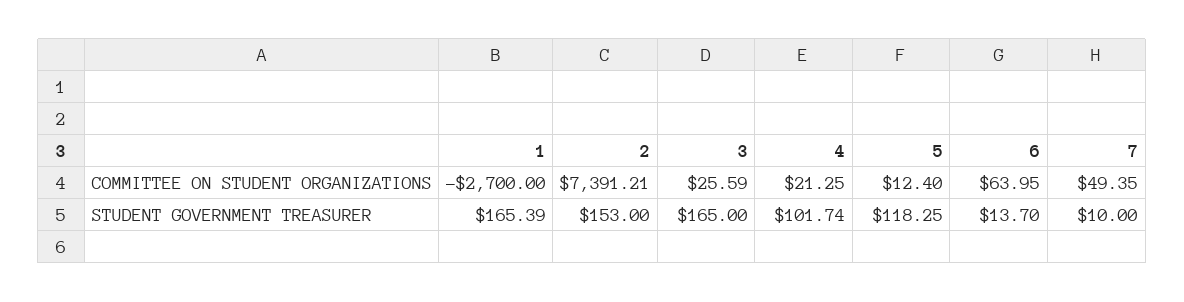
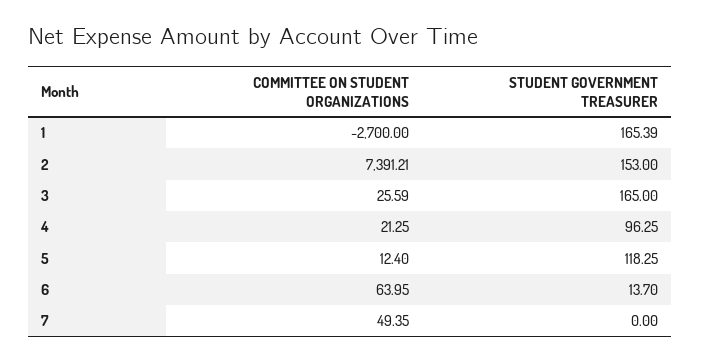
  {
    "1": {
      "COMMITTEE ON STUDENT ORGANIZATIONS": -2700,
      "STUDENT GOVERNMENT TREASURER": 165.39
    },
    "2": {
      "COMMITTEE ON STUDENT ORGANIZATIONS": 7391.21,
      "STUDENT GOVERNMENT TREASURER": 153
    },
    "3": {
      "COMMITTEE ON STUDENT ORGANIZATIONS": 25.59,
      "STUDENT GOVERNMENT TREASURER": 165
    },
    "4": {
      "COMMITTEE ON STUDENT ORGANIZATIONS": 21.25,
-     "STUDENT GOVERNMENT TREASURER": 101.74
+     "STUDENT GOVERNMENT TREASURER": 96.25
    },
    "5": {
      "COMMITTEE ON STUDENT ORGANIZATIONS": 12.4,
      "STUDENT GOVERNMENT TREASURER": 118.25
    },
    "6": {
      "COMMITTEE ON STUDENT ORGANIZATIONS": 63.95,
      "STUDENT GOVERNMENT TREASURER": 13.7
    },
    "7": {
      "COMMITTEE ON STUDENT ORGANIZATIONS": 49.35,
-     "STUDENT GOVERNMENT TREASURER": 10
+     "STUDENT GOVERNMENT TREASURER": 0
    }
  }

